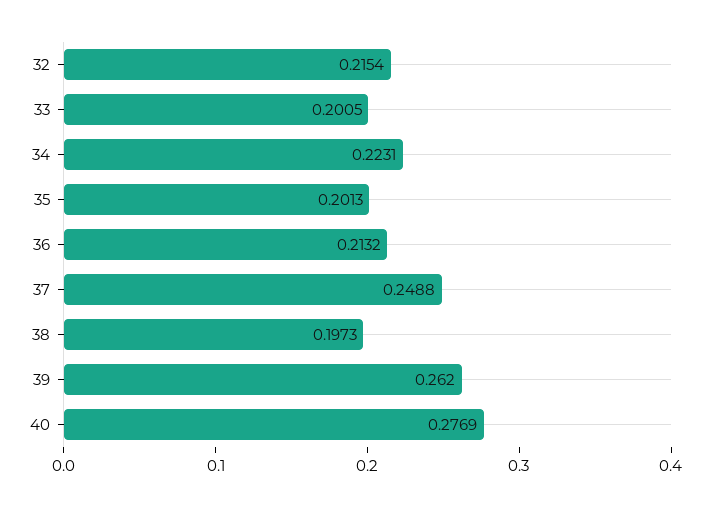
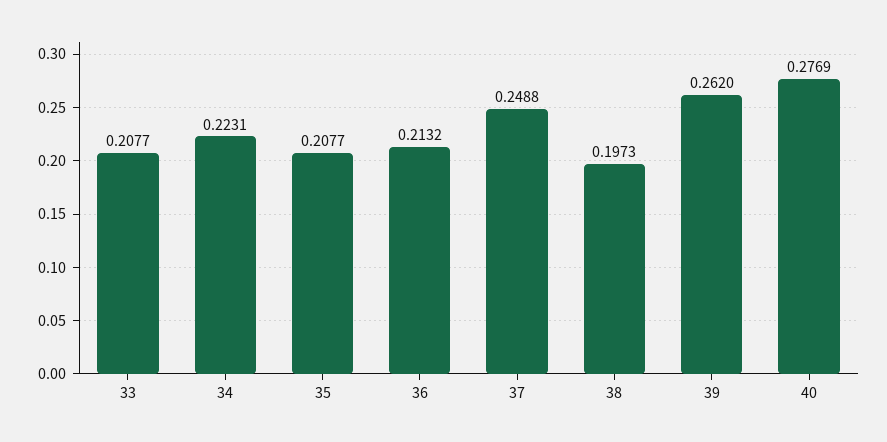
  {
-   "32": 0.2154,
-   "33": 0.2005,
+   "33": 0.2077,
    "34": 0.2231,
-   "35": 0.2013,
+   "35": 0.2077,
    "36": 0.2132,
    "37": 0.2488,
    "38": 0.1973,
    "39": 0.262,
    "40": 0.2769
  }

